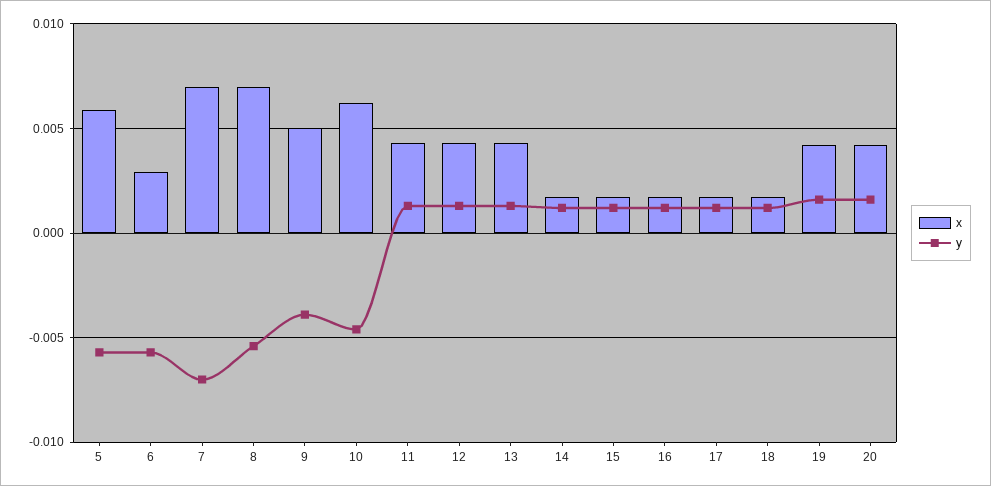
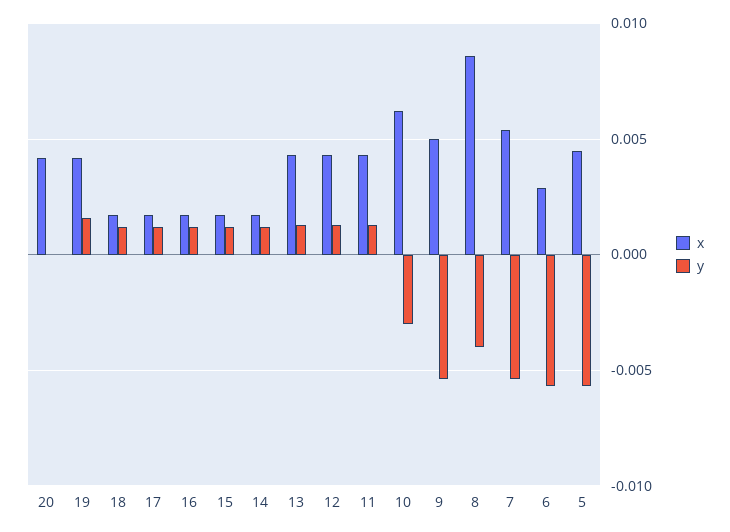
  {
    "x": {
-     "5": 0.006,
+     "5": 0.0045,
      "6": 0.003,
-     "7": 0.007,
+     "7": 0.0055,
-     "8": 0.007,
+     "8": 0.0085,
      "9": 0.005,
      "10": 0.006,
      "11": 0.0045,
      "12": 0.0045,
      "13": 0.0045,
      "14": 0.0015,
      "15": 0.0015,
      "16": 0.0015,
      "17": 0.0015,
      "18": 0.0015,
      "19": 0.004,
      "20": 0.004
    },
    "y": {
      "5": -0.0055,
      "6": -0.0055,
-     "7": -0.007,
+     "7": -0.0055,
-     "8": -0.0055,
+     "8": -0.004,
-     "9": -0.004,
+     "9": -0.0055,
-     "10": -0.0045,
+     "10": -0.003,
      "11": 0.0015,
      "12": 0.0015,
      "13": 0.0015,
      "14": 0.001,
      "15": 0.001,
      "16": 0.001,
      "17": 0.001,
      "18": 0.001,
      "19": 0.0015,
-     "20": 0.0015
+     "20": 0
    }
  }

